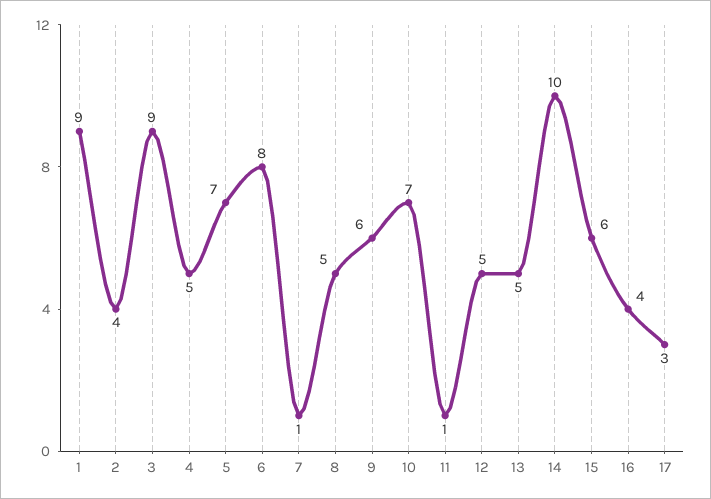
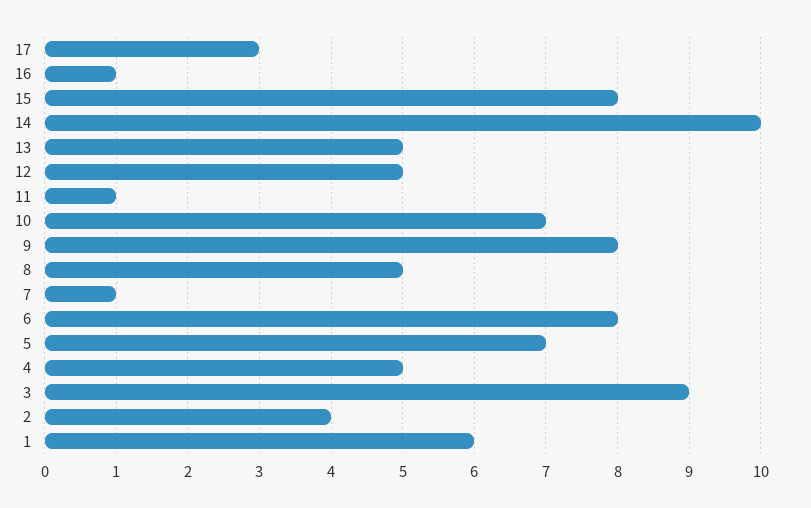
  {
-   "1": 9,
+   "1": 6,
    "2": 4,
    "3": 9,
    "4": 5,
    "5": 7,
    "6": 8,
    "7": 1,
    "8": 5,
-   "9": 6,
+   "9": 8,
    "10": 7,
    "11": 1,
    "12": 5,
    "13": 5,
    "14": 10,
-   "15": 6,
+   "15": 8,
-   "16": 4,
+   "16": 1,
    "17": 3
  }

